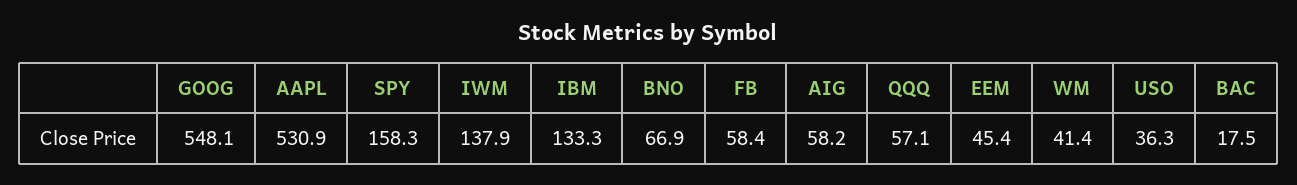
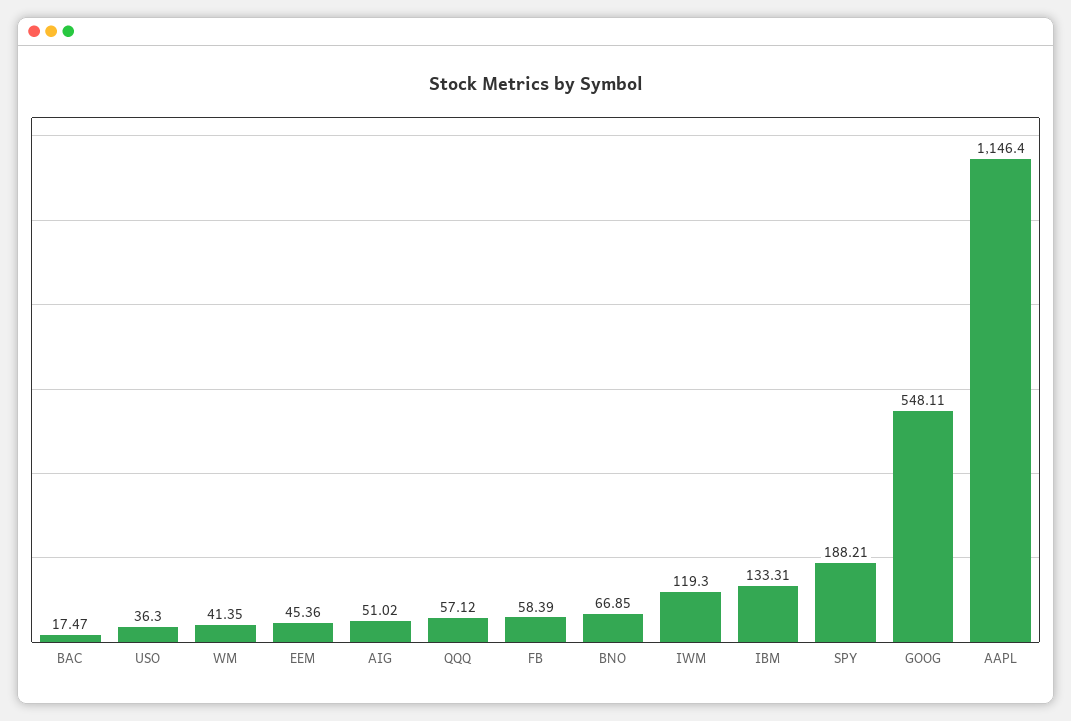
  {
    "GOOG": 548.11,
-   "AAPL": 530.9,
+   "AAPL": 1146.4,
-   "SPY": 158.3,
+   "SPY": 188.21,
-   "IWM": 137.9,
+   "IWM": 119.3,
    "IBM": 133.31,
    "BNO": 66.85,
    "FB": 58.39,
-   "AIG": 58.2,
+   "AIG": 51.02,
    "QQQ": 57.12,
    "EEM": 45.36,
    "WM": 41.35,
    "USO": 36.3,
    "BAC": 17.47
  }

